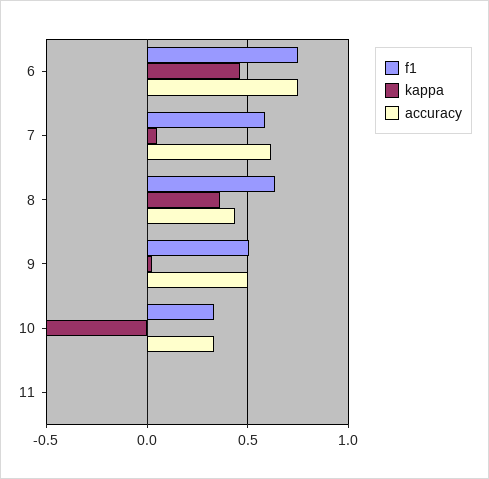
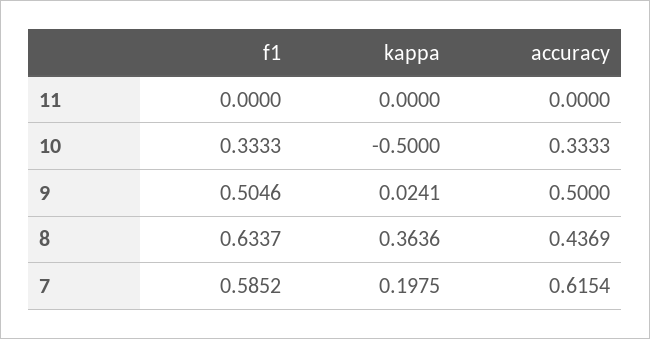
  {
    "f1": {
-     "6": 0.75,
      "7": 0.5852,
      "8": 0.6337,
      "9": 0.5046,
      "10": 0.3333,
      "11": 0
    },
    "kappa": {
-     "6": 0.45,
-     "7": 0.05,
+     "7": 0.1975,
      "8": 0.3636,
      "9": 0.0241,
      "10": -0.5,
      "11": 0
    },
    "accuracy": {
-     "6": 0.75,
      "7": 0.6154,
      "8": 0.4369,
      "9": 0.5,
      "10": 0.3333,
      "11": 0
    }
  }

